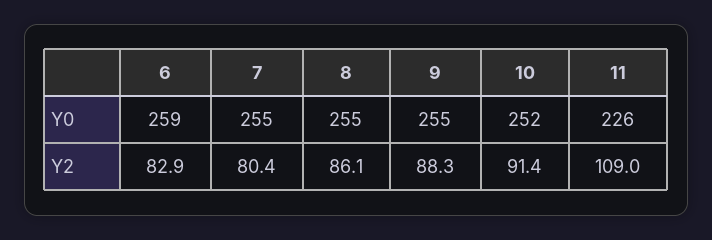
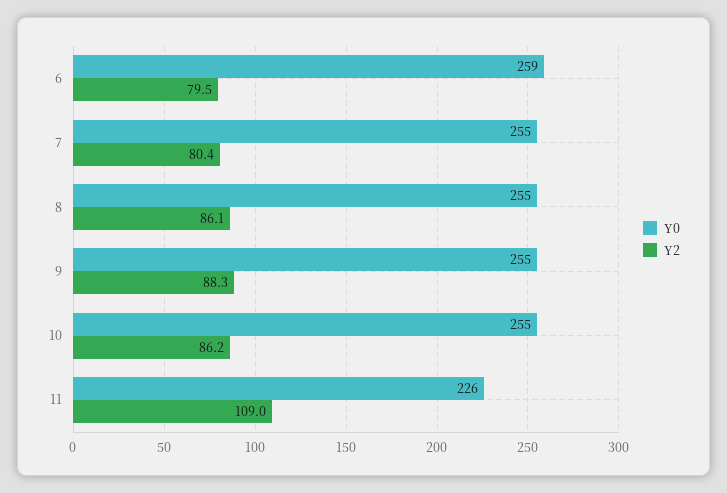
  {
    "Y0": {
      "6": 259,
      "7": 255,
      "8": 255,
      "9": 255,
-     "10": 252,
+     "10": 255,
      "11": 226
    },
    "Y2": {
-     "6": 82.9,
+     "6": 79.5,
      "7": 80.4,
      "8": 86.1,
      "9": 88.3,
-     "10": 91.4,
+     "10": 86.2,
      "11": 109
    }
  }

